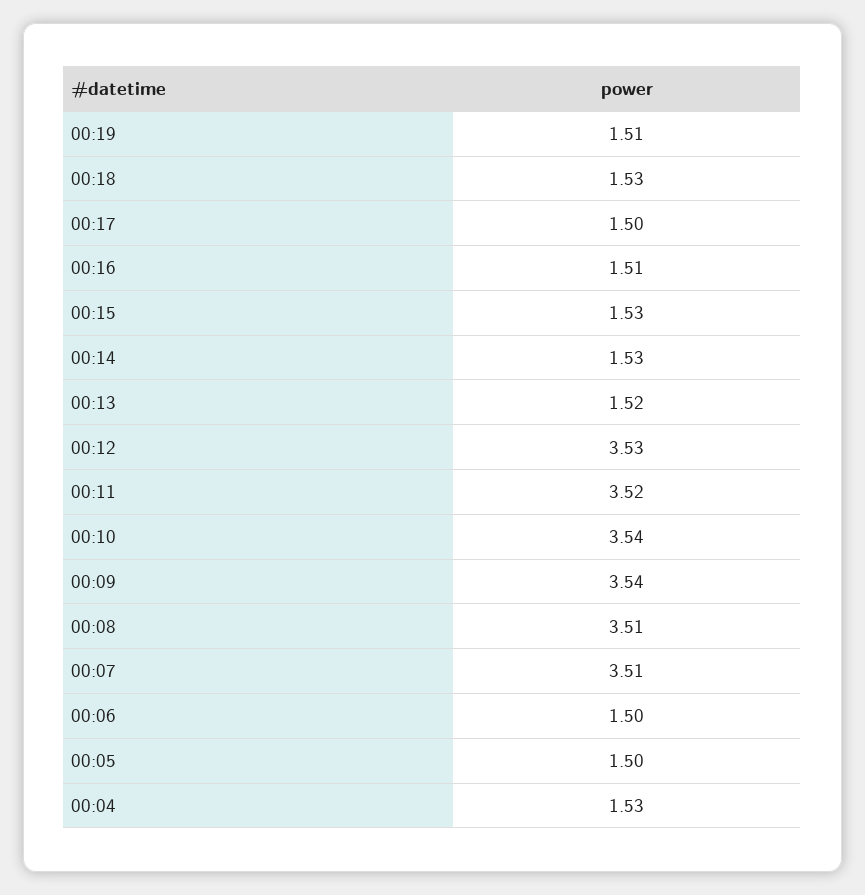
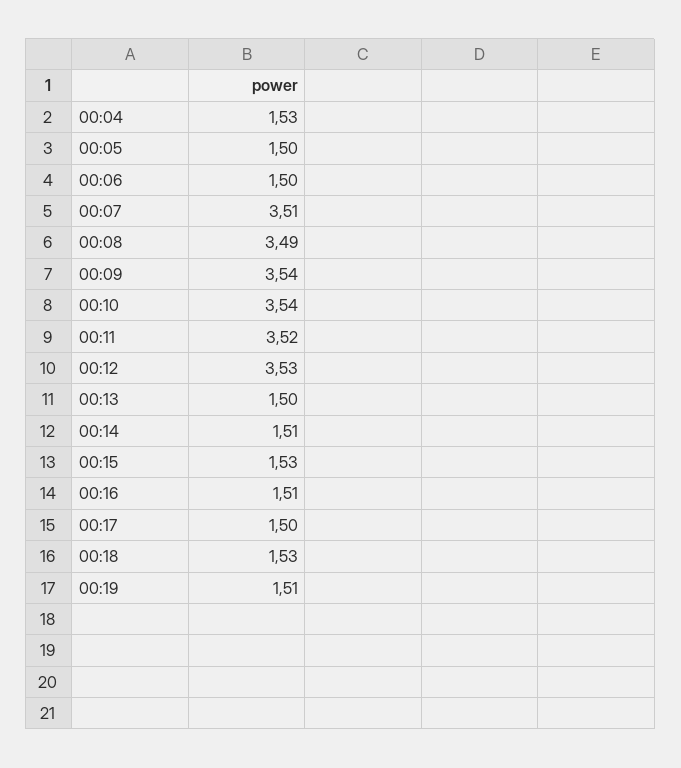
  {
    "00:19": 1.51,
    "00:18": 1.53,
    "00:17": 1.5,
    "00:16": 1.51,
    "00:15": 1.53,
-   "00:14": 1.53,
+   "00:14": 1.51,
-   "00:13": 1.52,
+   "00:13": 1.5,
    "00:12": 3.53,
    "00:11": 3.52,
    "00:10": 3.54,
    "00:09": 3.54,
-   "00:08": 3.51,
+   "00:08": 3.49,
    "00:07": 3.51,
    "00:06": 1.5,
    "00:05": 1.5,
    "00:04": 1.53
  }

